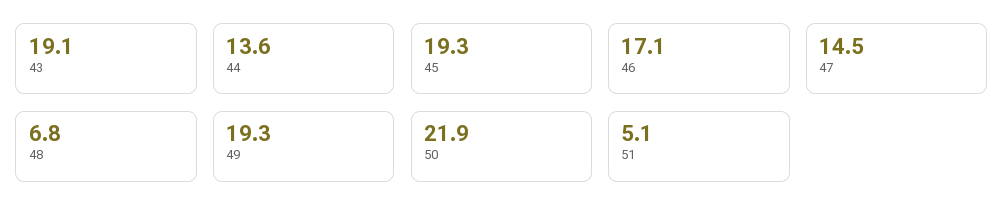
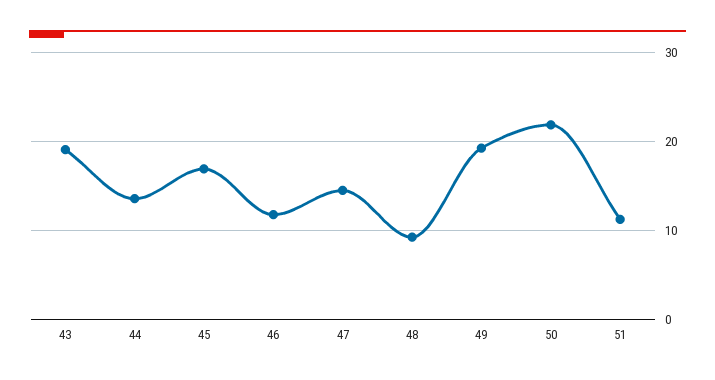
  {
    "43": 19.1,
    "44": 13.6,
-   "45": 19.3,
+   "45": 17,
-   "46": 17.1,
+   "46": 12,
    "47": 14.5,
-   "48": 6.8,
+   "48": 9,
    "49": 19.3,
    "50": 21.9,
-   "51": 5.1
+   "51": 11
  }

